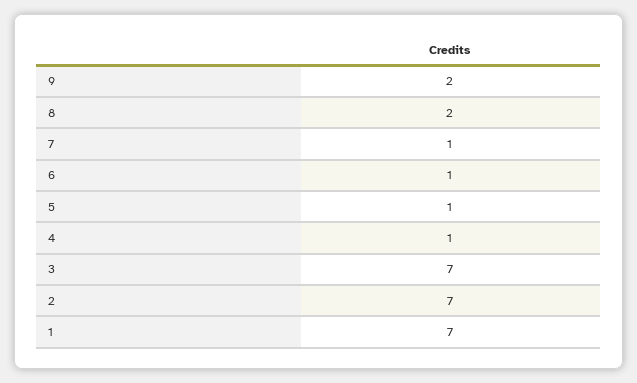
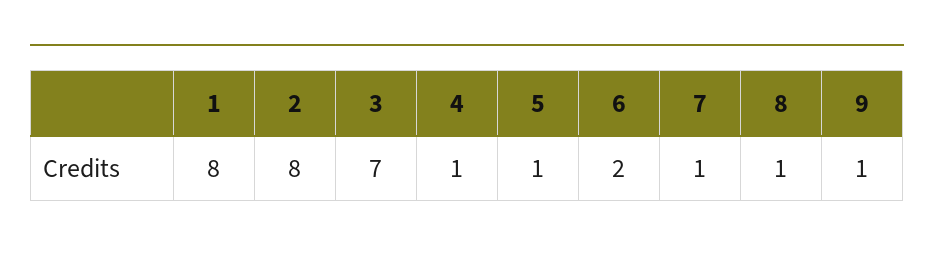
  {
-   "9": 2,
+   "9": 1,
-   "8": 2,
+   "8": 1,
    "7": 1,
-   "6": 1,
+   "6": 2,
    "5": 1,
    "4": 1,
    "3": 7,
-   "2": 7,
+   "2": 8,
-   "1": 7
+   "1": 8
  }

